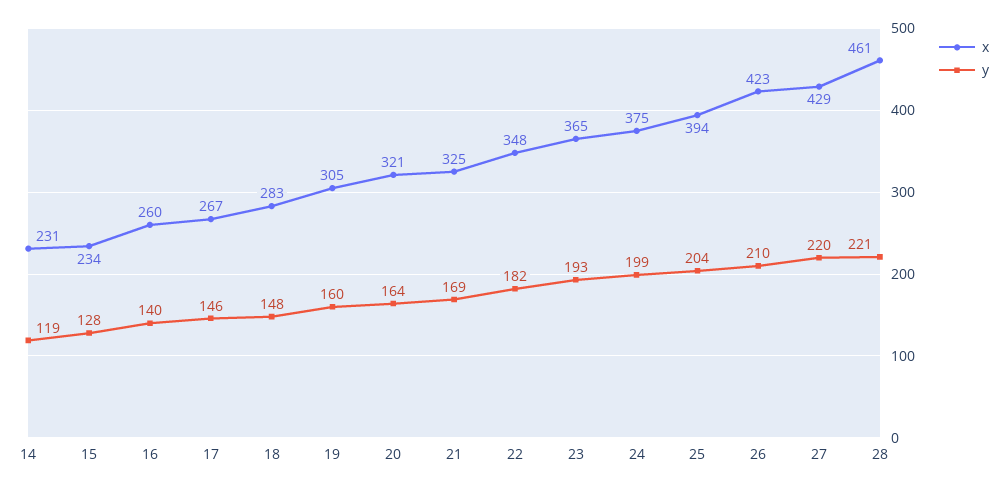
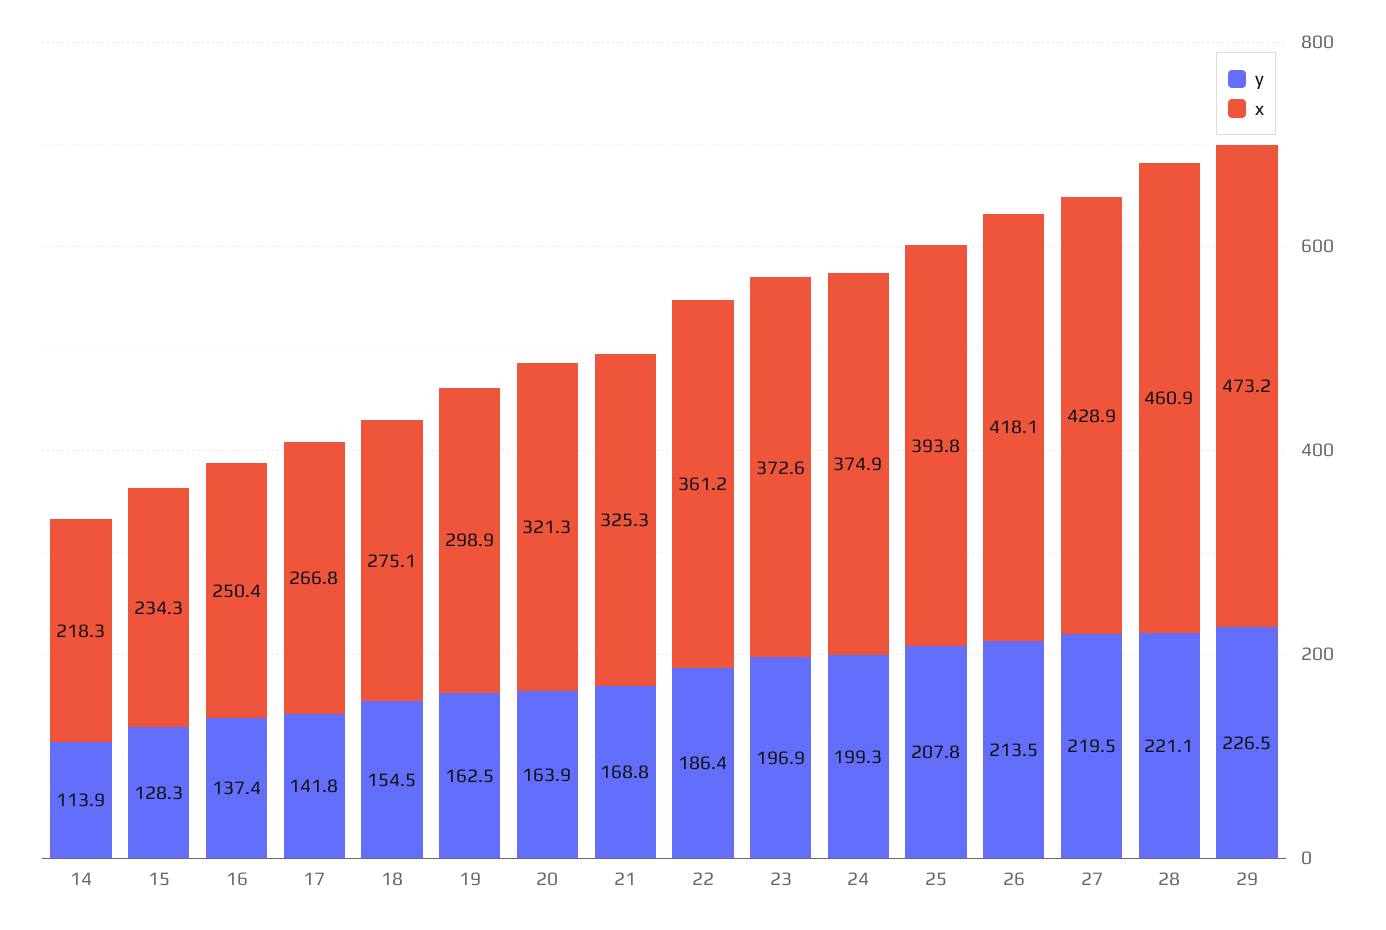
  {
    "x": {
-     "14": 231,
+     "14": 218.3,
      "15": 234.3,
-     "16": 260,
+     "16": 250.4,
      "17": 266.8,
-     "18": 283,
+     "18": 275.1,
-     "19": 305,
+     "19": 298.9,
      "20": 321.3,
      "21": 325.3,
-     "22": 348,
+     "22": 361.2,
-     "23": 365,
+     "23": 372.6,
      "24": 374.9,
      "25": 393.8,
-     "26": 423,
+     "26": 418.1,
      "27": 428.9,
-     "28": 460.9
+     "28": 460.9,
+     "29": 473.2
    },
    "y": {
-     "14": 119,
+     "14": 113.9,
      "15": 128.3,
-     "16": 140,
+     "16": 137.4,
-     "17": 146,
+     "17": 141.8,
-     "18": 148,
+     "18": 154.5,
-     "19": 160,
+     "19": 162.5,
      "20": 163.9,
      "21": 168.8,
-     "22": 182,
+     "22": 186.4,
-     "23": 193,
+     "23": 196.9,
      "24": 199.3,
-     "25": 204,
+     "25": 207.8,
-     "26": 210,
+     "26": 213.5,
      "27": 219.5,
-     "28": 221.1
+     "28": 221.1,
+     "29": 226.5
    }
  }

